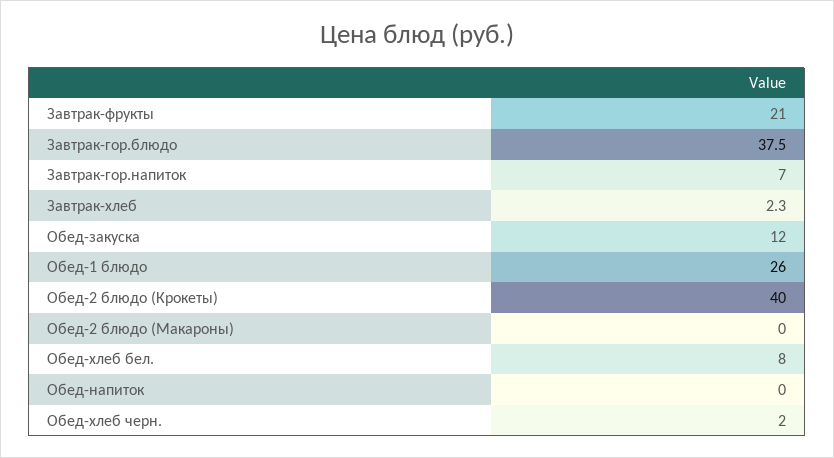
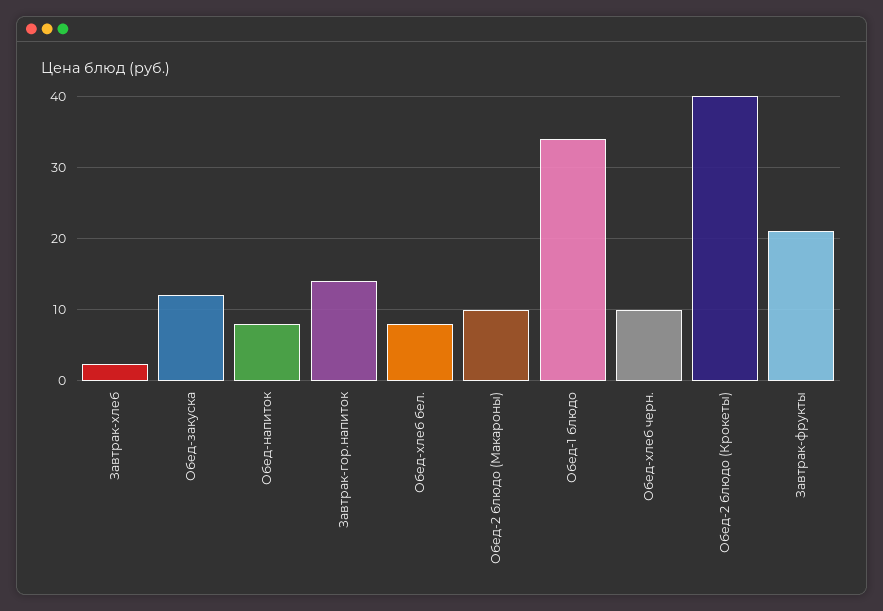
  {
    "Завтрак-фрукты": 21,
-   "Завтрак-гор.блюдо": 37.5,
-   "Завтрак-гор.напиток": 7,
+   "Завтрак-гор.напиток": 14,
    "Завтрак-хлеб": 2.3,
    "Обед-закуска": 12,
-   "Обед-1 блюдо": 26,
+   "Обед-1 блюдо": 34,
    "Обед-2 блюдо (Крокеты)": 40,
-   "Обед-2 блюдо (Макароны)": 0,
+   "Обед-2 блюдо (Макароны)": 10,
    "Обед-хлеб бел.": 8,
-   "Обед-напиток": 0,
+   "Обед-напиток": 8,
-   "Обед-хлеб черн.": 2
+   "Обед-хлеб черн.": 10
  }

